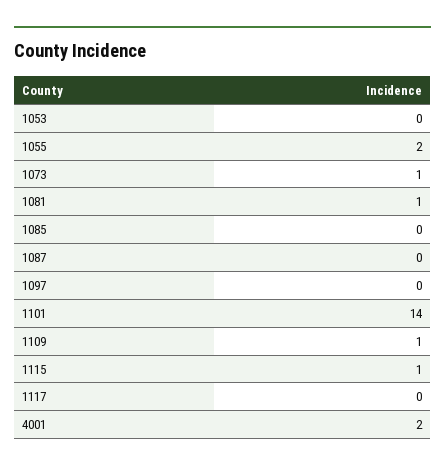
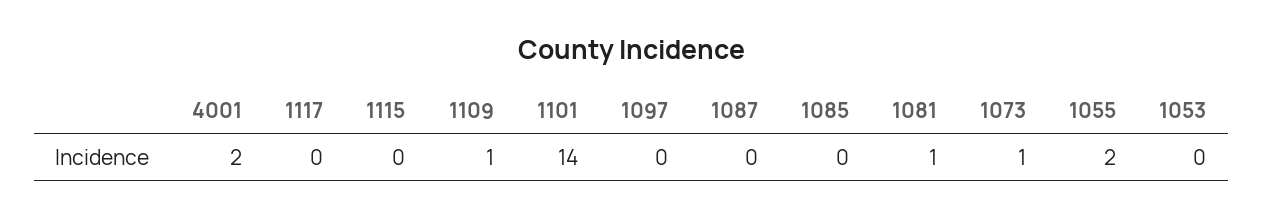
  {
    "1053": 0,
    "1055": 2,
    "1073": 1,
    "1081": 1,
    "1085": 0,
    "1087": 0,
    "1097": 0,
    "1101": 14,
    "1109": 1,
-   "1115": 1,
+   "1115": 0,
    "1117": 0,
    "4001": 2
  }

